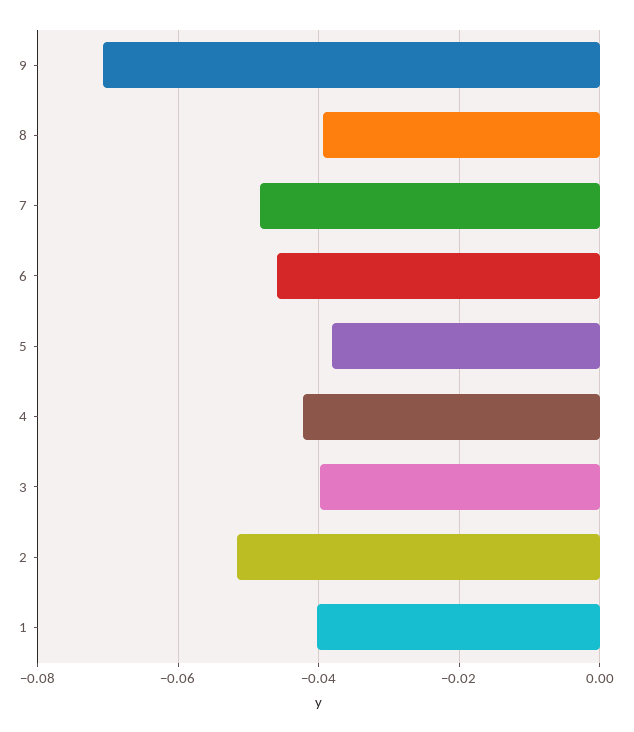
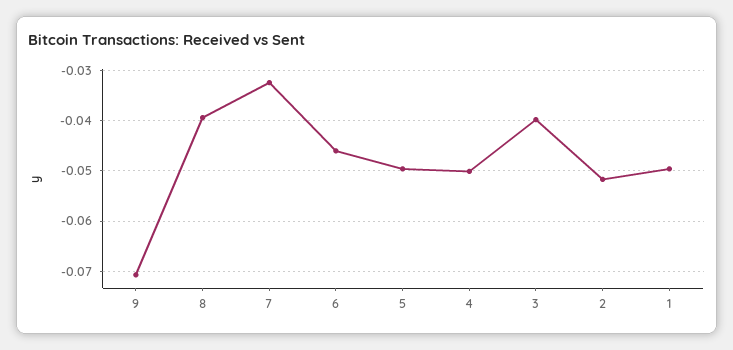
  {
    "9": -0.07,
    "8": -0.04,
-   "7": -0.048,
+   "7": -0.032,
    "6": -0.046,
-   "5": -0.038,
+   "5": -0.05,
-   "4": -0.042,
+   "4": -0.05,
    "3": -0.04,
    "2": -0.052,
-   "1": -0.04
+   "1": -0.05
  }

